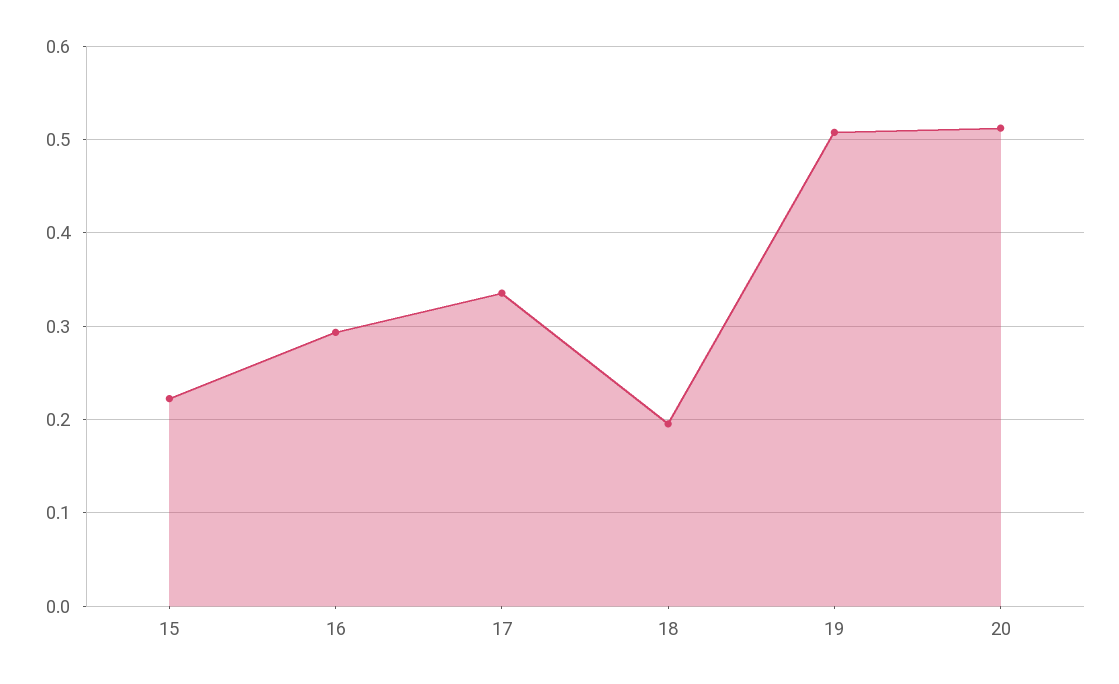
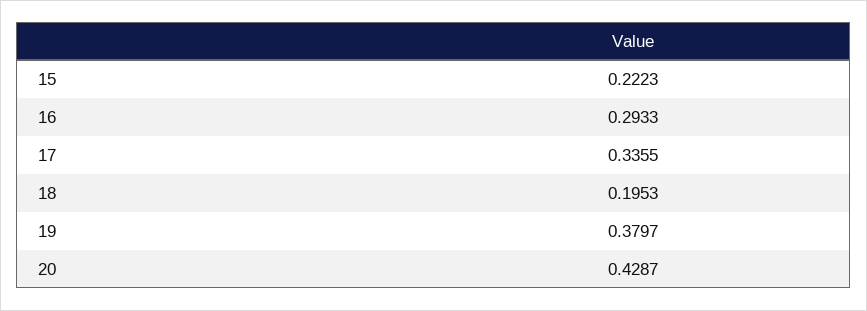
  {
    "15": 0.2223,
    "16": 0.2933,
    "17": 0.3355,
    "18": 0.1953,
-   "19": 0.51,
+   "19": 0.3797,
-   "20": 0.51
+   "20": 0.4287
  }

